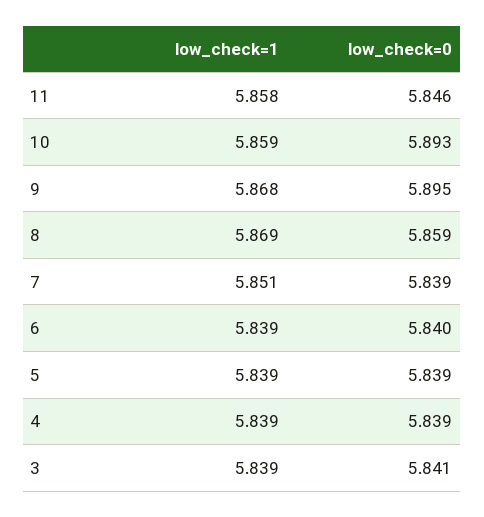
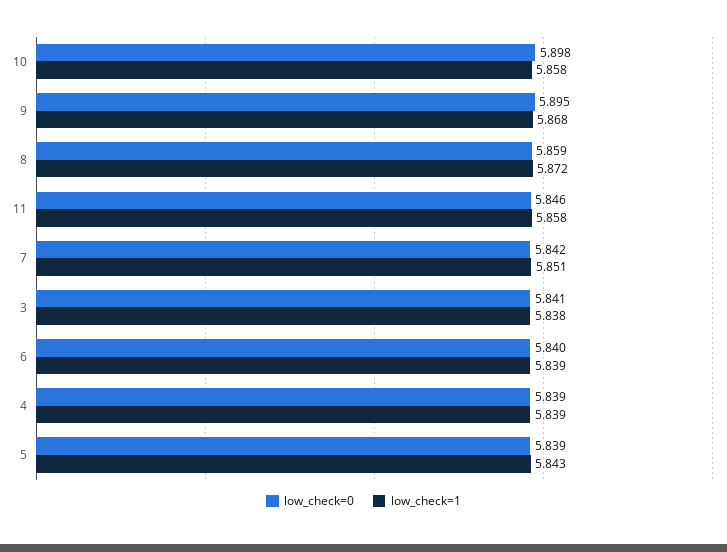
  {
    "low_check=1": {
      "11": 5.858,
-     "10": 5.859,
+     "10": 5.858,
      "9": 5.868,
-     "8": 5.869,
+     "8": 5.872,
      "7": 5.851,
      "6": 5.839,
-     "5": 5.839,
+     "5": 5.843,
      "4": 5.839,
-     "3": 5.839
+     "3": 5.838
    },
    "low_check=0": {
      "11": 5.846,
-     "10": 5.893,
+     "10": 5.898,
      "9": 5.895,
      "8": 5.859,
-     "7": 5.839,
+     "7": 5.842,
      "6": 5.84,
      "5": 5.839,
      "4": 5.839,
      "3": 5.841
    }
  }

